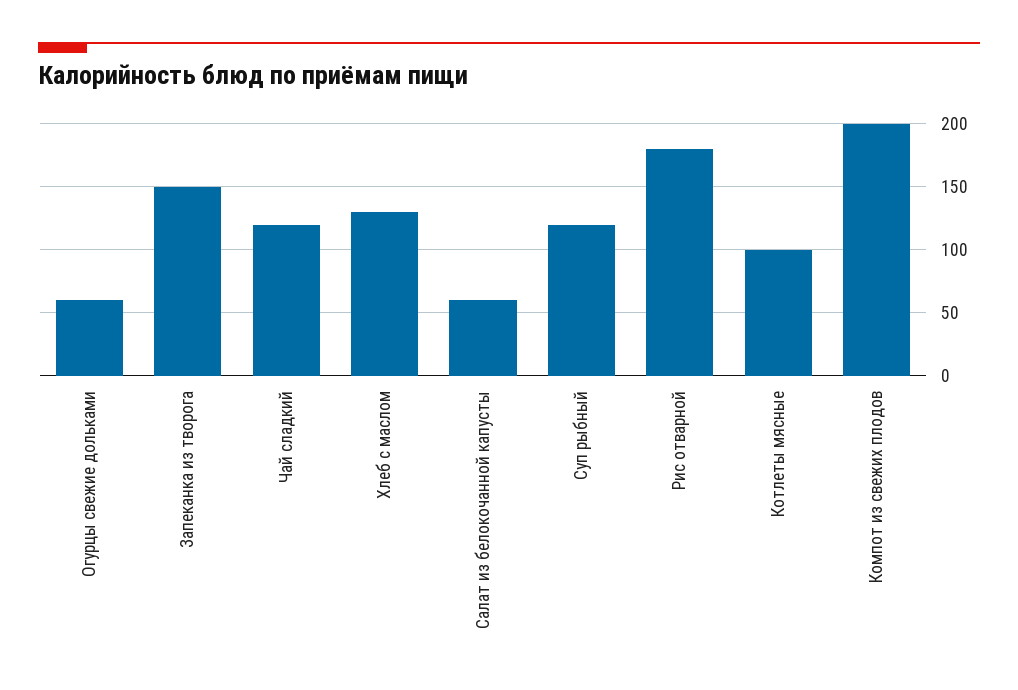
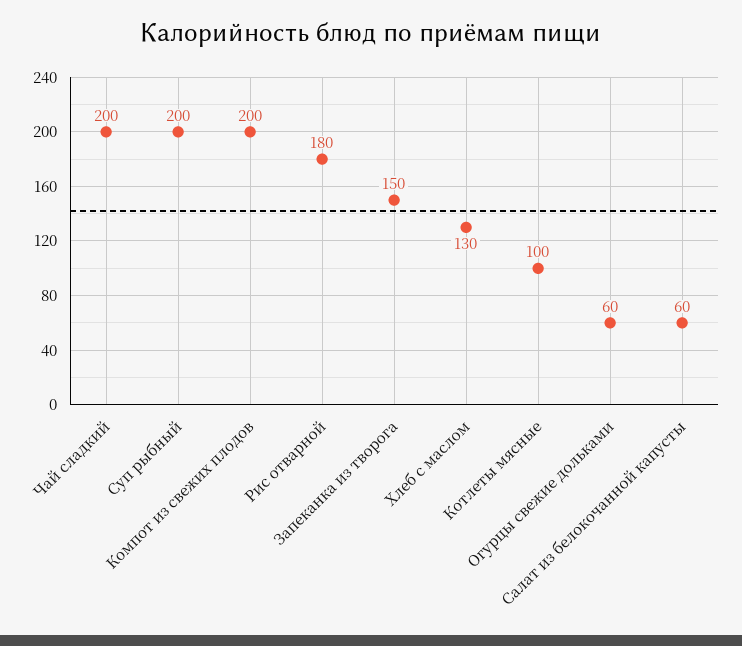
  {
    "Огурцы свежие дольками": 60,
    "Запеканка из творога": 150,
-   "Чай сладкий": 120,
+   "Чай сладкий": 200,
    "Хлеб с маслом": 130,
    "Салат из белокочанной капусты": 60,
-   "Суп рыбный": 120,
+   "Суп рыбный": 200,
    "Рис отварной": 180,
    "Котлеты мясные": 100,
    "Компот из свежих плодов": 200
  }

